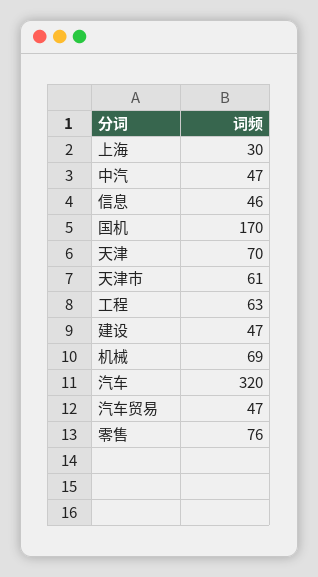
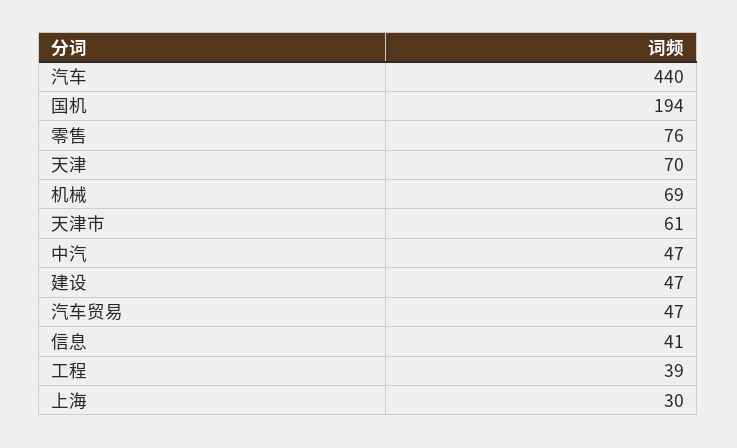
  {
    "上海": 30,
    "中汽": 47,
-   "信息": 46,
+   "信息": 41,
-   "国机": 170,
+   "国机": 194,
    "天津": 70,
    "天津市": 61,
-   "工程": 63,
+   "工程": 39,
    "建设": 47,
    "机械": 69,
-   "汽车": 320,
+   "汽车": 440,
    "汽车贸易": 47,
    "零售": 76
  }

